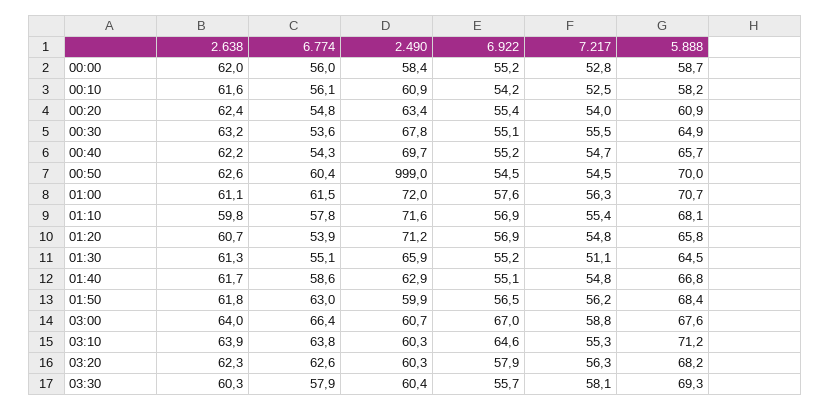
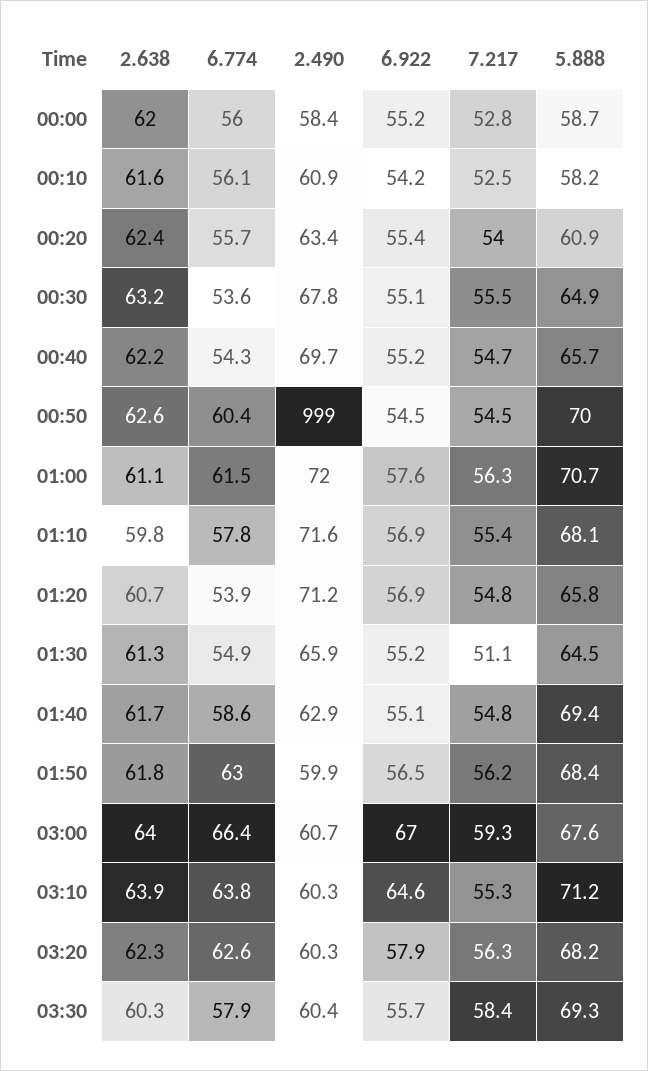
  {
    "2.638": {
      "00:00": 62,
      "00:10": 61.6,
      "00:20": 62.4,
      "00:30": 63.2,
      "00:40": 62.2,
      "00:50": 62.6,
      "01:00": 61.1,
      "01:10": 59.8,
      "01:20": 60.7,
      "01:30": 61.3,
      "01:40": 61.7,
      "01:50": 61.8,
      "03:00": 64,
      "03:10": 63.9,
      "03:20": 62.3,
      "03:30": 60.3
    },
    "6.774": {
      "00:00": 56,
      "00:10": 56.1,
-     "00:20": 54.8,
+     "00:20": 55.7,
      "00:30": 53.6,
      "00:40": 54.3,
      "00:50": 60.4,
      "01:00": 61.5,
      "01:10": 57.8,
      "01:20": 53.9,
-     "01:30": 55.1,
+     "01:30": 54.9,
      "01:40": 58.6,
      "01:50": 63,
      "03:00": 66.4,
      "03:10": 63.8,
      "03:20": 62.6,
      "03:30": 57.9
    },
    "2.490": {
      "00:00": 58.4,
      "00:10": 60.9,
      "00:20": 63.4,
      "00:30": 67.8,
      "00:40": 69.7,
      "00:50": 999,
      "01:00": 72,
      "01:10": 71.6,
      "01:20": 71.2,
      "01:30": 65.9,
      "01:40": 62.9,
      "01:50": 59.9,
      "03:00": 60.7,
      "03:10": 60.3,
      "03:20": 60.3,
      "03:30": 60.4
    },
    "6.922": {
      "00:00": 55.2,
      "00:10": 54.2,
      "00:20": 55.4,
      "00:30": 55.1,
      "00:40": 55.2,
      "00:50": 54.5,
      "01:00": 57.6,
      "01:10": 56.9,
      "01:20": 56.9,
      "01:30": 55.2,
      "01:40": 55.1,
      "01:50": 56.5,
      "03:00": 67,
      "03:10": 64.6,
      "03:20": 57.9,
      "03:30": 55.7
    },
    "7.217": {
      "00:00": 52.8,
      "00:10": 52.5,
      "00:20": 54,
      "00:30": 55.5,
      "00:40": 54.7,
      "00:50": 54.5,
      "01:00": 56.3,
      "01:10": 55.4,
      "01:20": 54.8,
      "01:30": 51.1,
      "01:40": 54.8,
      "01:50": 56.2,
-     "03:00": 58.8,
+     "03:00": 59.3,
      "03:10": 55.3,
      "03:20": 56.3,
-     "03:30": 58.1
+     "03:30": 58.4
    },
    "5.888": {
      "00:00": 58.7,
      "00:10": 58.2,
      "00:20": 60.9,
      "00:30": 64.9,
      "00:40": 65.7,
      "00:50": 70,
      "01:00": 70.7,
      "01:10": 68.1,
      "01:20": 65.8,
      "01:30": 64.5,
-     "01:40": 66.8,
+     "01:40": 69.4,
      "01:50": 68.4,
      "03:00": 67.6,
      "03:10": 71.2,
      "03:20": 68.2,
      "03:30": 69.3
    }
  }

